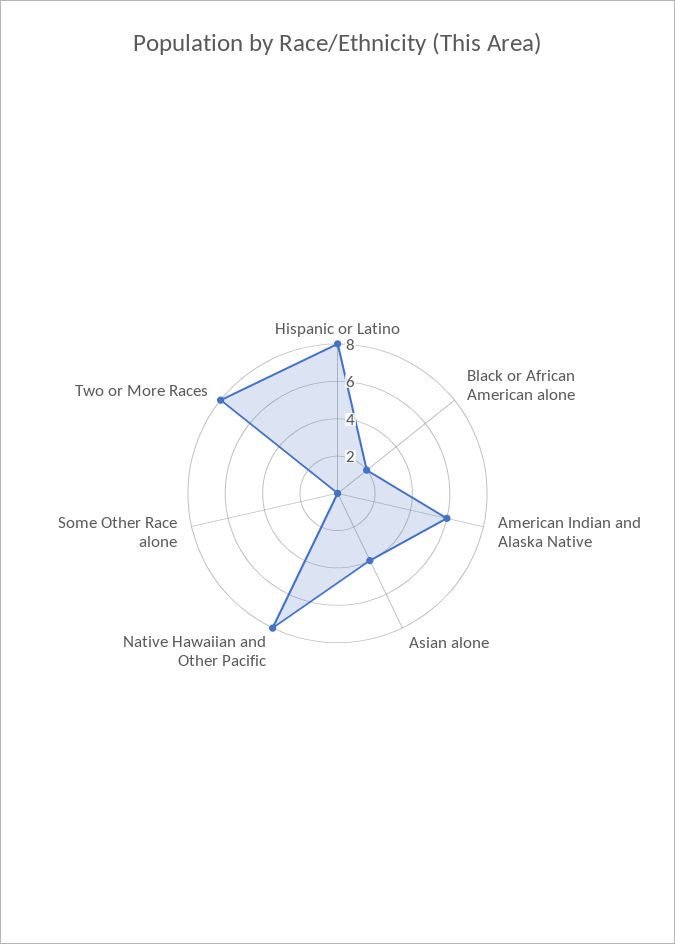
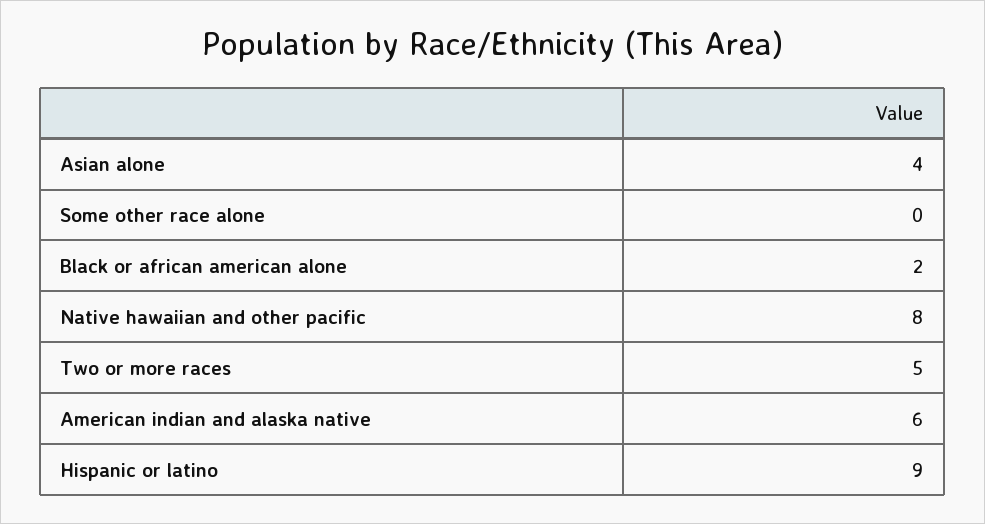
  {
-   "Hispanic or Latino": 8,
+   "Hispanic or Latino": 9,
    "Black or African American alone": 2,
    "American Indian and Alaska Native": 6,
    "Asian alone": 4,
    "Native Hawaiian and Other Pacific": 8,
    "Some Other Race alone": 0,
-   "Two or More Races": 8
+   "Two or More Races": 5
  }

